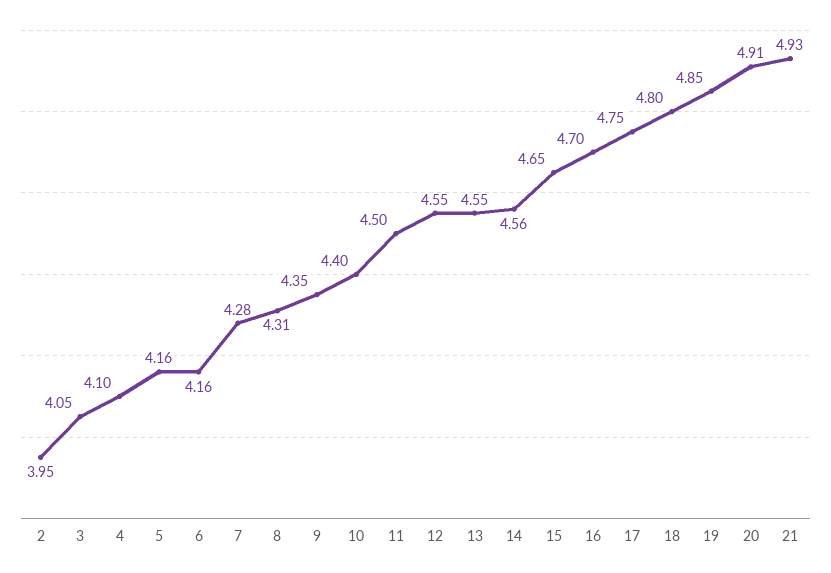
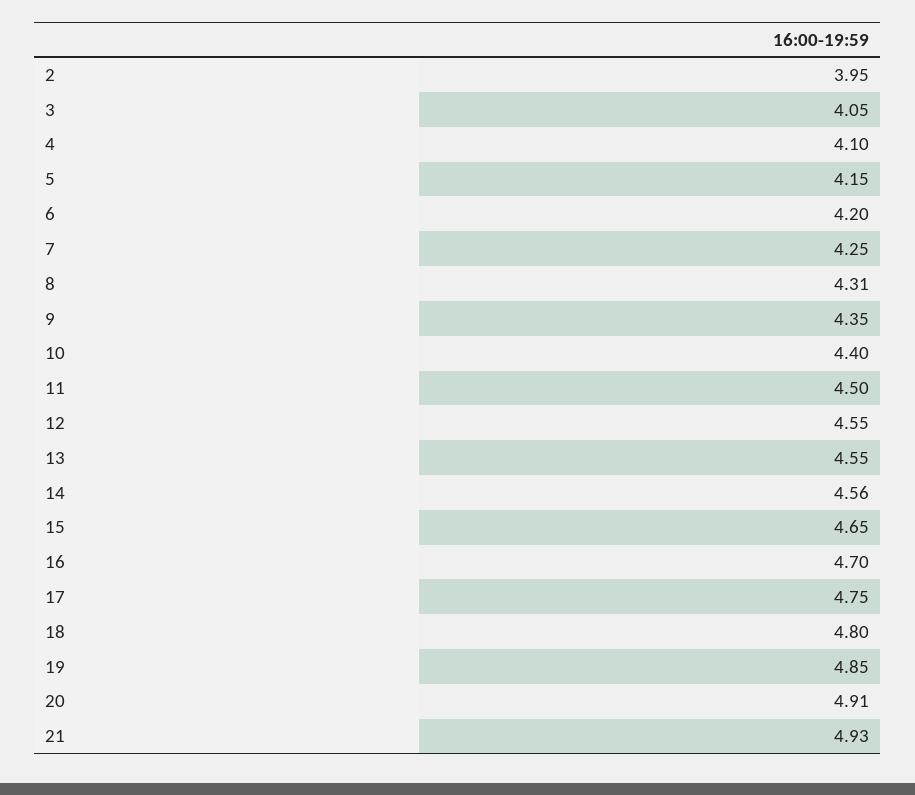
  {
    "2": 3.95,
    "3": 4.05,
    "4": 4.1,
-   "5": 4.16,
+   "5": 4.15,
-   "6": 4.16,
+   "6": 4.2,
-   "7": 4.28,
+   "7": 4.25,
    "8": 4.31,
    "9": 4.35,
    "10": 4.4,
    "11": 4.5,
    "12": 4.55,
    "13": 4.55,
    "14": 4.56,
    "15": 4.65,
    "16": 4.7,
    "17": 4.75,
    "18": 4.8,
    "19": 4.85,
    "20": 4.91,
    "21": 4.93
  }

